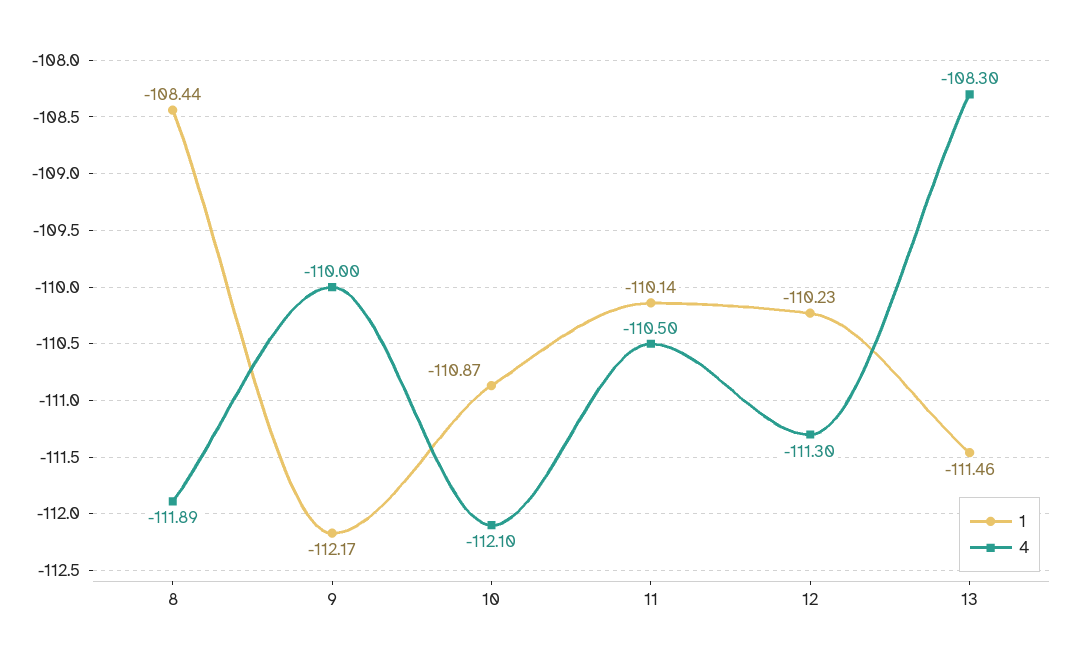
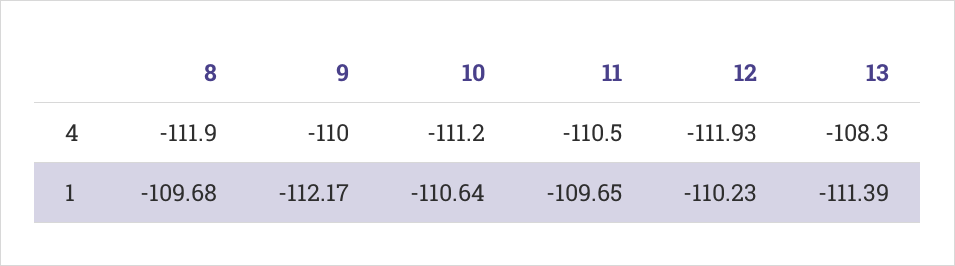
  {
    "1": {
-     "8": -108.44,
+     "8": -109.68,
      "9": -112.17,
-     "10": -110.87,
+     "10": -110.64,
-     "11": -110.14,
+     "11": -109.65,
      "12": -110.23,
-     "13": -111.46
+     "13": -111.39
    },
    "4": {
-     "8": -111.89,
+     "8": -111.9,
      "9": -110,
-     "10": -112.1,
+     "10": -111.2,
      "11": -110.5,
-     "12": -111.3,
+     "12": -111.93,
      "13": -108.3
    }
  }

